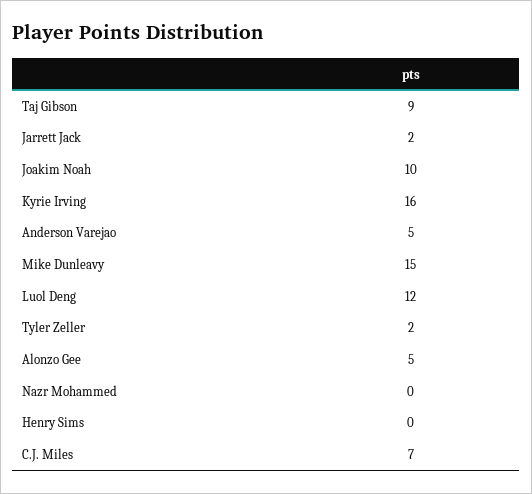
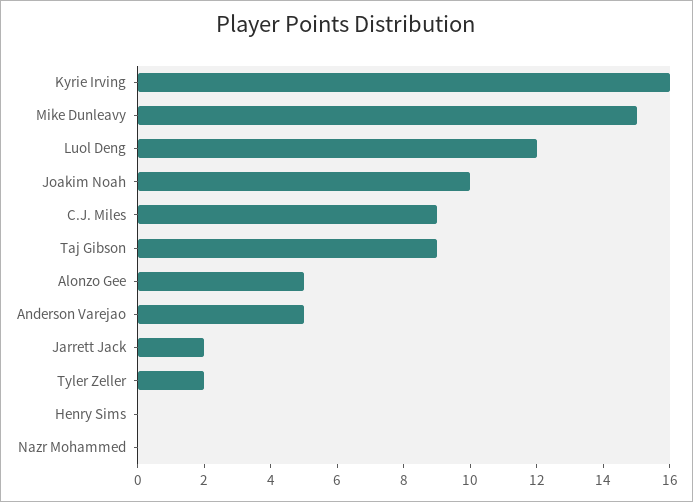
  {
    "Taj Gibson": 9,
    "Jarrett Jack": 2,
    "Joakim Noah": 10,
    "Kyrie Irving": 16,
    "Anderson Varejao": 5,
    "Mike Dunleavy": 15,
    "Luol Deng": 12,
    "Tyler Zeller": 2,
    "Alonzo Gee": 5,
    "Nazr Mohammed": 0,
    "Henry Sims": 0,
-   "C.J. Miles": 7
+   "C.J. Miles": 9
  }

